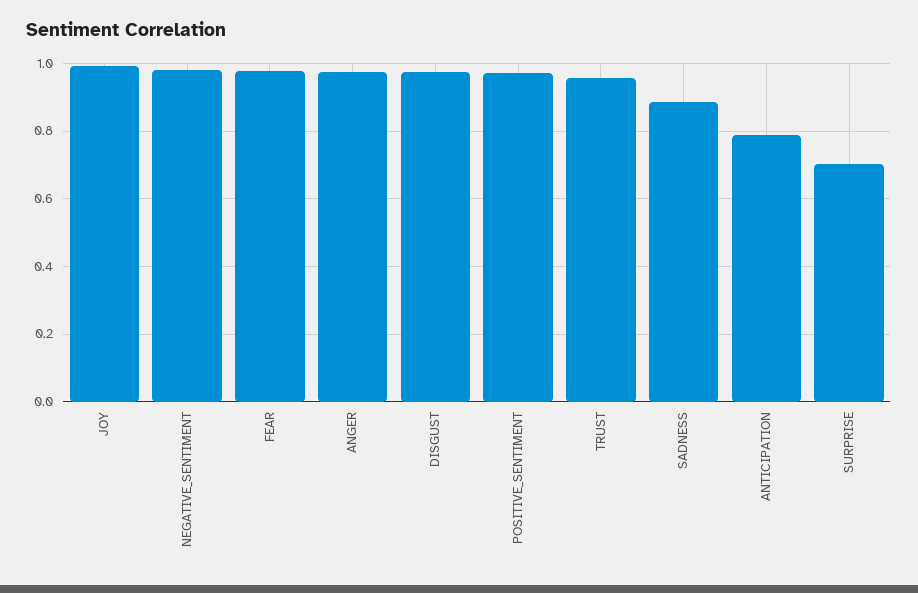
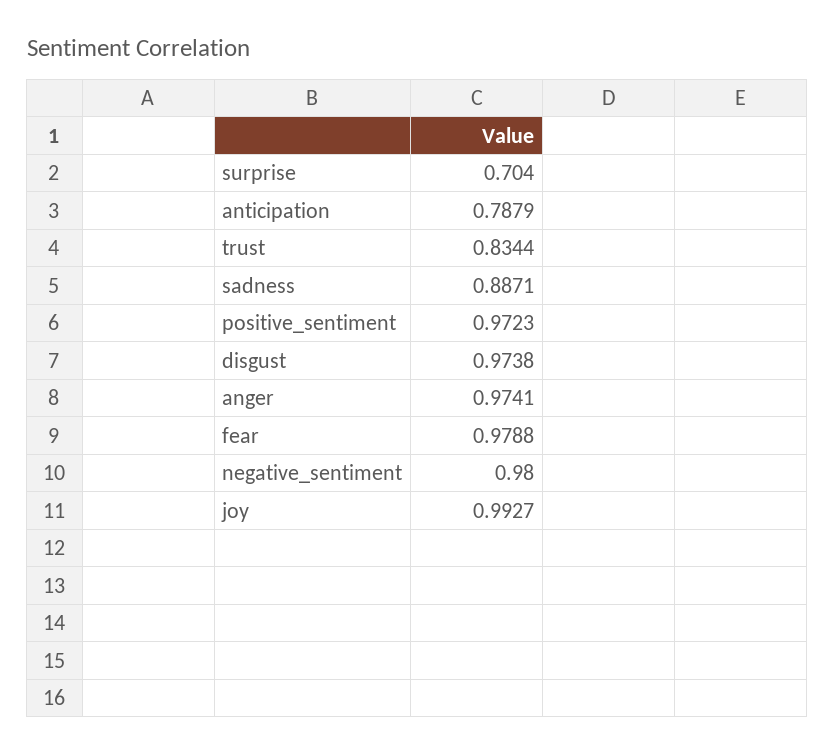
  {
    "JOY": 0.9927,
    "NEGATIVE_SENTIMENT": 0.98,
    "FEAR": 0.9788,
    "ANGER": 0.9741,
    "DISGUST": 0.9738,
    "POSITIVE_SENTIMENT": 0.9723,
-   "TRUST": 0.96,
+   "TRUST": 0.8344,
    "SADNESS": 0.8871,
    "ANTICIPATION": 0.7879,
    "SURPRISE": 0.704
  }

